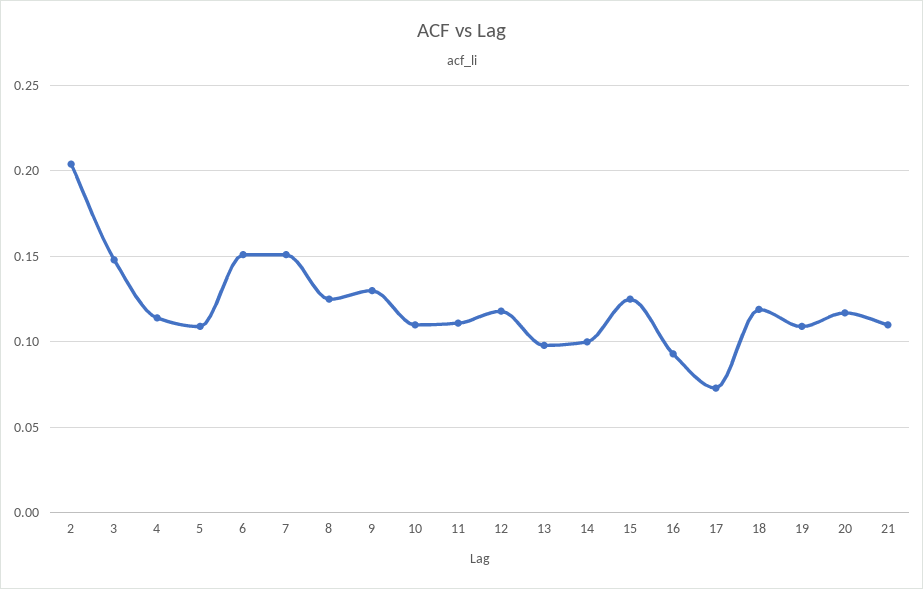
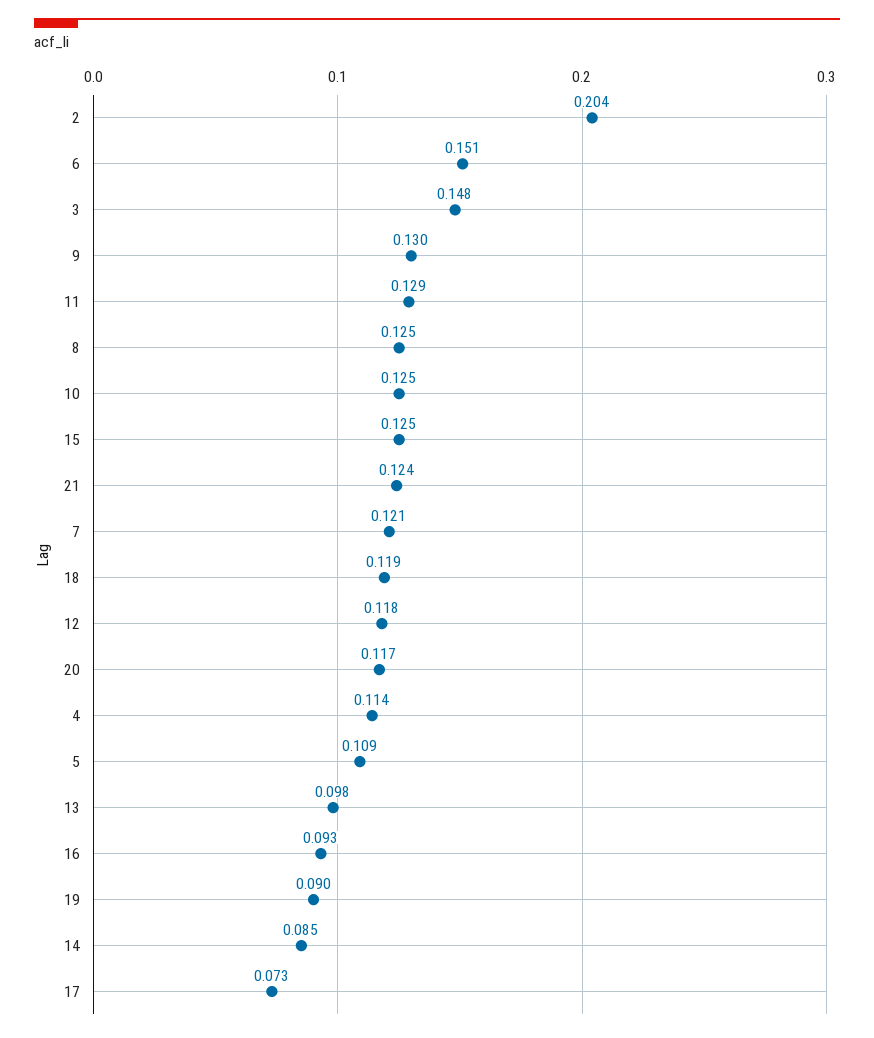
  {
    "2": 0.204,
    "3": 0.148,
    "4": 0.114,
    "5": 0.109,
    "6": 0.151,
-   "7": 0.15,
+   "7": 0.121,
    "8": 0.125,
    "9": 0.13,
-   "10": 0.11,
+   "10": 0.125,
-   "11": 0.11,
+   "11": 0.129,
    "12": 0.118,
    "13": 0.098,
-   "14": 0.1,
+   "14": 0.085,
    "15": 0.125,
    "16": 0.093,
    "17": 0.073,
    "18": 0.119,
-   "19": 0.11,
+   "19": 0.09,
    "20": 0.117,
-   "21": 0.11
+   "21": 0.124
  }

